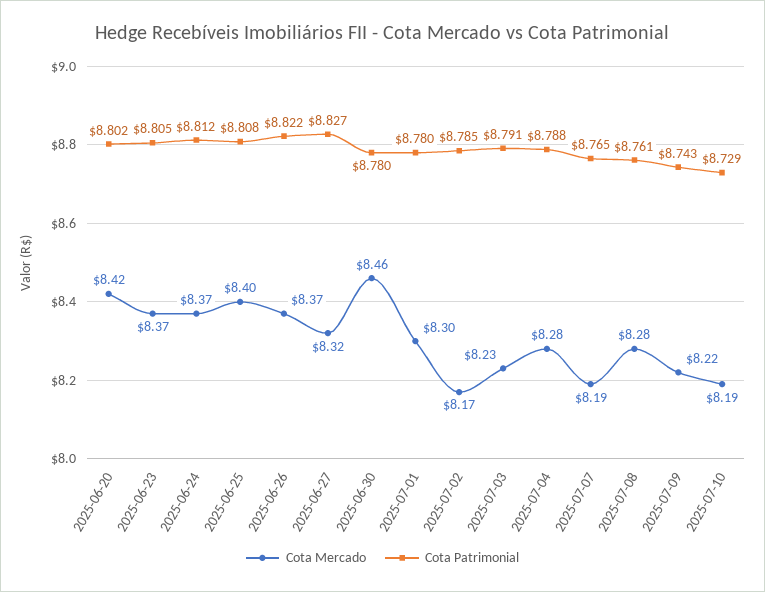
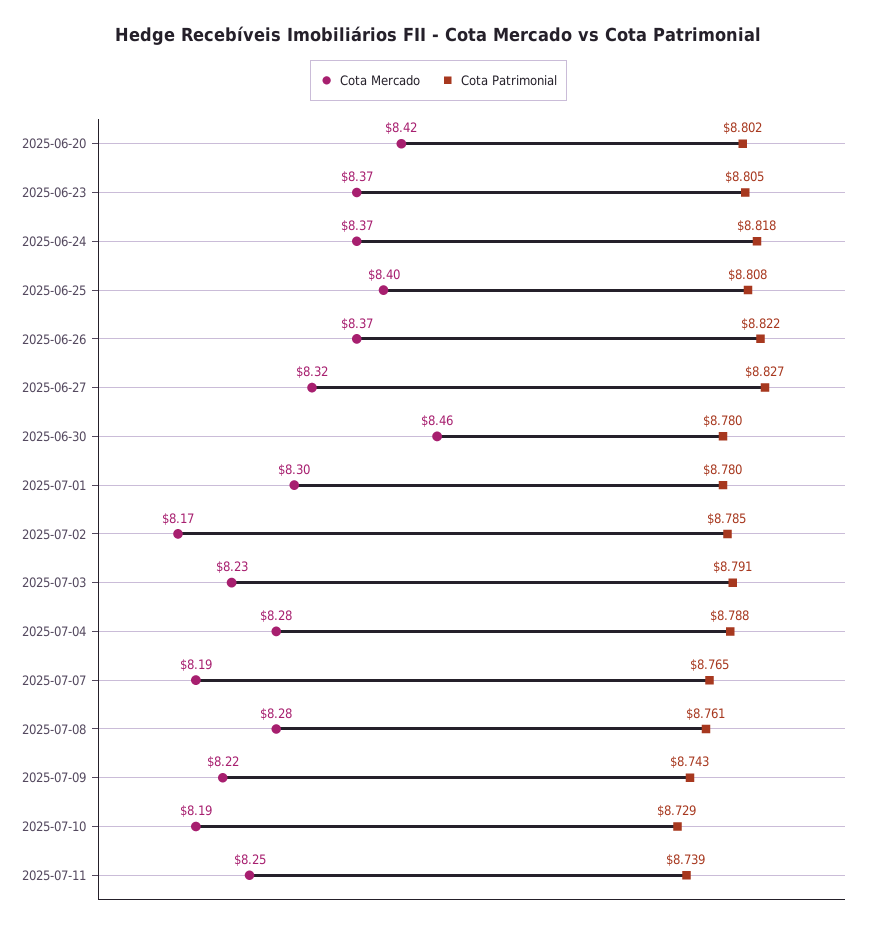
  {
    "Cota Mercado": {
      "2025-06-20": 8.42,
      "2025-06-23": 8.37,
      "2025-06-24": 8.37,
      "2025-06-25": 8.4,
      "2025-06-26": 8.37,
      "2025-06-27": 8.32,
      "2025-06-30": 8.46,
      "2025-07-01": 8.3,
      "2025-07-02": 8.17,
      "2025-07-03": 8.23,
      "2025-07-04": 8.28,
      "2025-07-07": 8.19,
      "2025-07-08": 8.28,
      "2025-07-09": 8.22,
-     "2025-07-10": 8.19
+     "2025-07-10": 8.19,
+     "2025-07-11": 8.25
    },
    "Cota Patrimonial": {
      "2025-06-20": 8.802,
      "2025-06-23": 8.805,
-     "2025-06-24": 8.812,
+     "2025-06-24": 8.818,
      "2025-06-25": 8.808,
      "2025-06-26": 8.822,
      "2025-06-27": 8.827,
      "2025-06-30": 8.78,
      "2025-07-01": 8.78,
      "2025-07-02": 8.785,
      "2025-07-03": 8.791,
      "2025-07-04": 8.788,
      "2025-07-07": 8.765,
      "2025-07-08": 8.761,
      "2025-07-09": 8.743,
-     "2025-07-10": 8.729
+     "2025-07-10": 8.729,
+     "2025-07-11": 8.739
    }
  }

